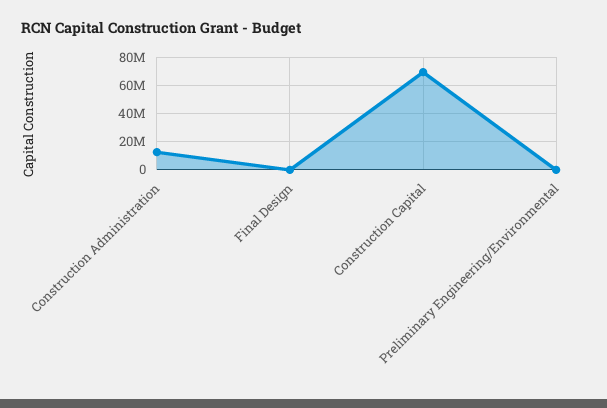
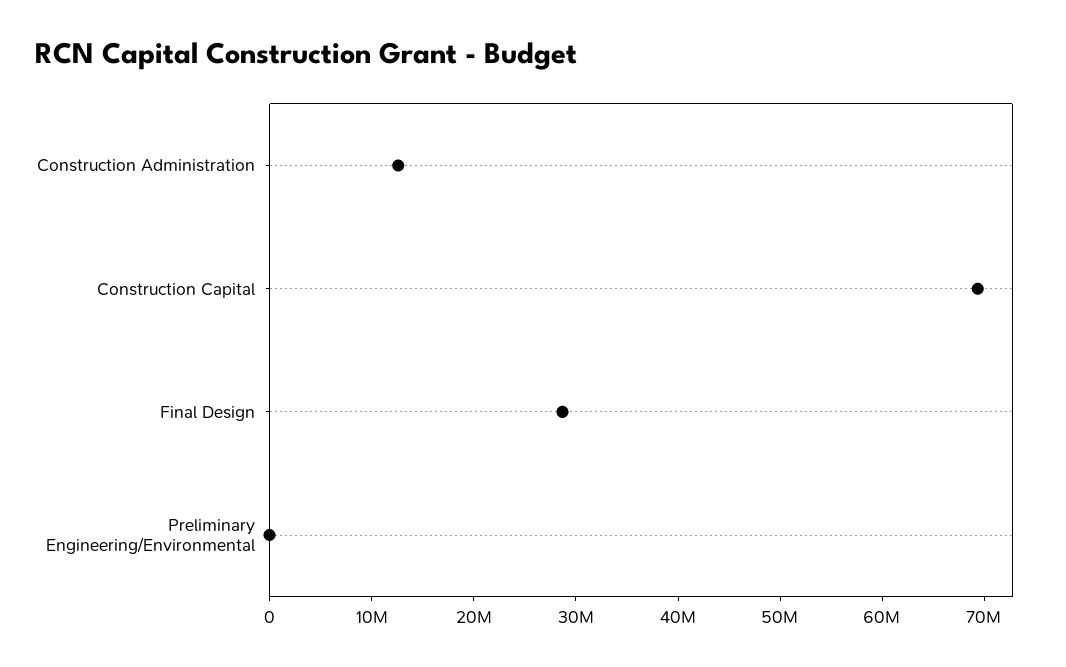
  {
    "Construction Administration": 12000000,
-   "Final Design": 0,
+   "Final Design": 28000000,
    "Construction Capital": 70000000,
    "Preliminary Engineering/Environmental": 0
  }

